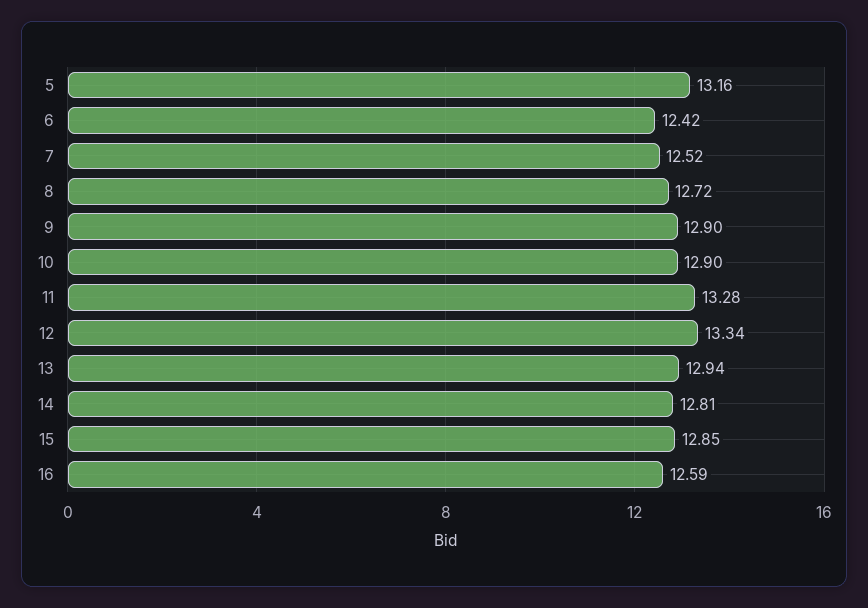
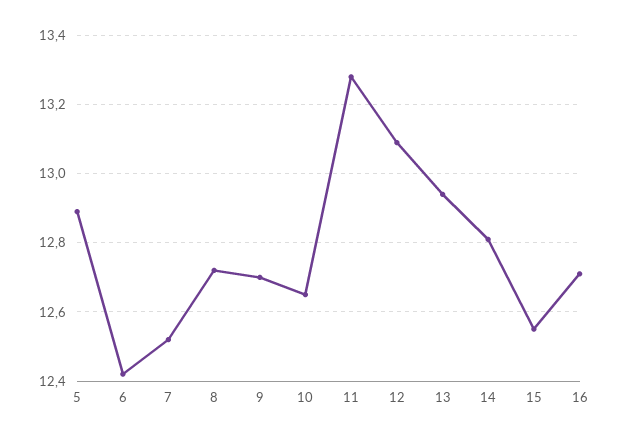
  {
-   "5": 13.16,
+   "5": 12.9,
    "6": 12.42,
    "7": 12.52,
    "8": 12.72,
-   "9": 12.9,
+   "9": 12.7,
-   "10": 12.9,
+   "10": 12.65,
    "11": 13.28,
-   "12": 13.34,
+   "12": 13.1,
    "13": 12.94,
    "14": 12.81,
-   "15": 12.85,
+   "15": 12.55,
-   "16": 12.59
+   "16": 12.7
  }

